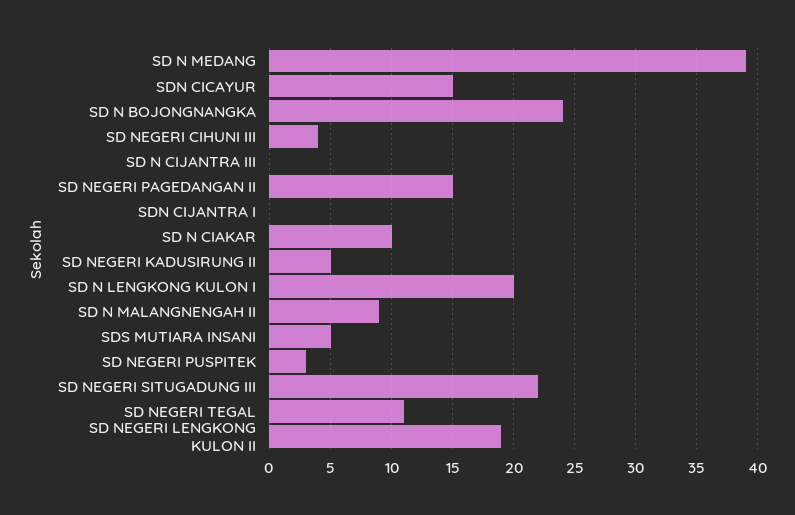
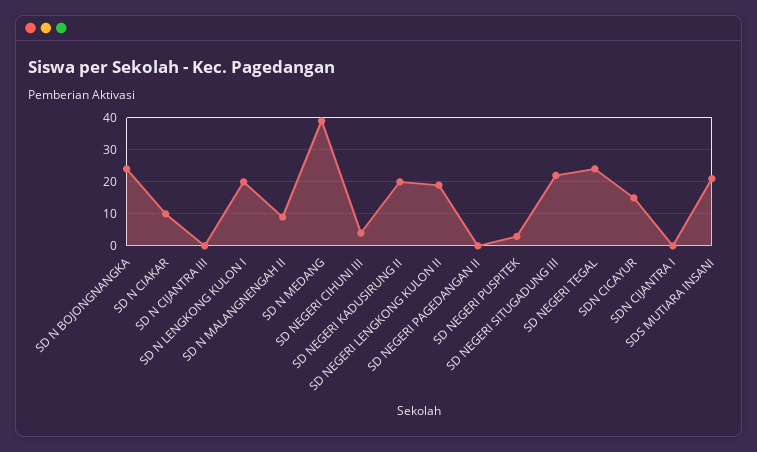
  {
    "SD N MEDANG": 39,
    "SDN CICAYUR": 15,
    "SD N BOJONGNANGKA": 24,
    "SD NEGERI CIHUNI III": 4,
    "SD N CIJANTRA III": 0,
-   "SD NEGERI PAGEDANGAN II": 15,
+   "SD NEGERI PAGEDANGAN II": 0,
    "SDN CIJANTRA I": 0,
    "SD N CIAKAR": 10,
-   "SD NEGERI KADUSIRUNG II": 5,
+   "SD NEGERI KADUSIRUNG II": 20,
    "SD N LENGKONG KULON I": 20,
    "SD N MALANGNENGAH II": 9,
-   "SDS MUTIARA INSANI": 5,
+   "SDS MUTIARA INSANI": 20,
    "SD NEGERI PUSPITEK": 3,
    "SD NEGERI SITUGADUNG III": 22,
-   "SD NEGERI TEGAL": 11,
+   "SD NEGERI TEGAL": 25,
    "SD NEGERI LENGKONG KULON II": 19
  }

